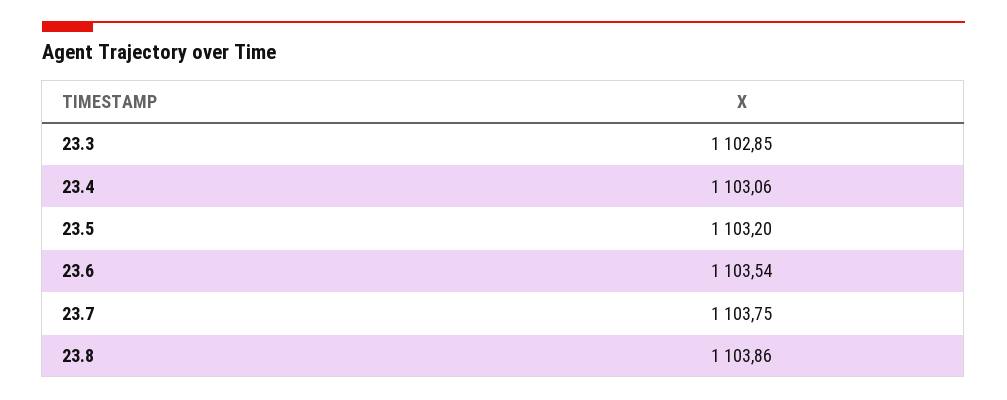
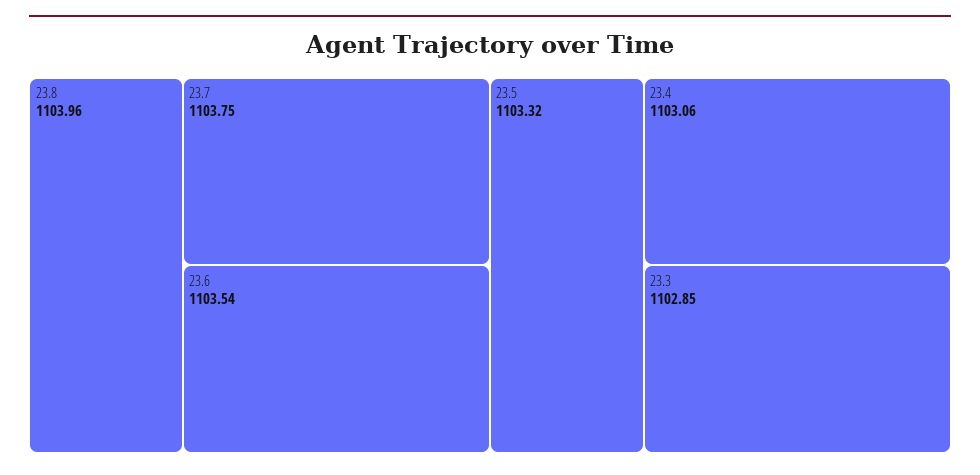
  {
    "23.3": 1102.85,
    "23.4": 1103.06,
-   "23.5": 1103.2,
+   "23.5": 1103.32,
    "23.6": 1103.54,
    "23.7": 1103.75,
-   "23.8": 1103.86
+   "23.8": 1103.96
  }

